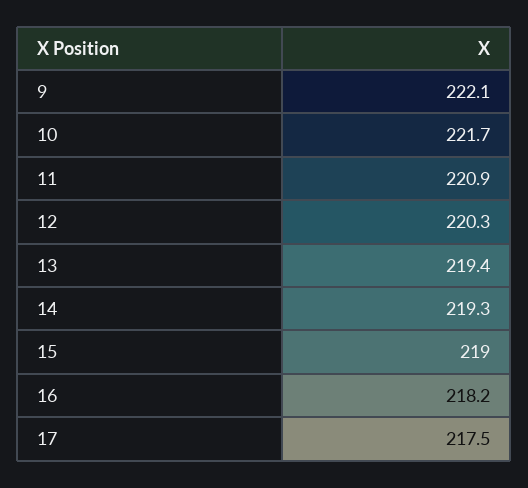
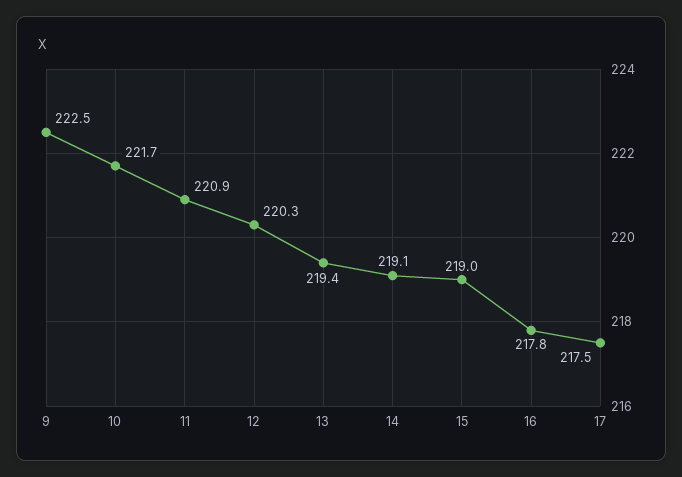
  {
-   "9": 222.1,
+   "9": 222.5,
    "10": 221.7,
    "11": 220.9,
    "12": 220.3,
    "13": 219.4,
-   "14": 219.3,
+   "14": 219.1,
    "15": 219,
-   "16": 218.2,
+   "16": 217.8,
    "17": 217.5
  }

